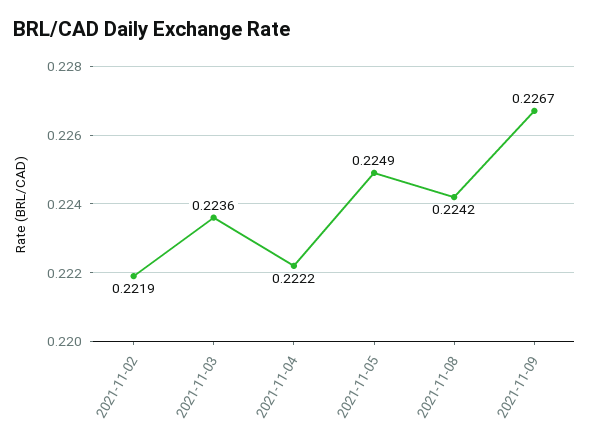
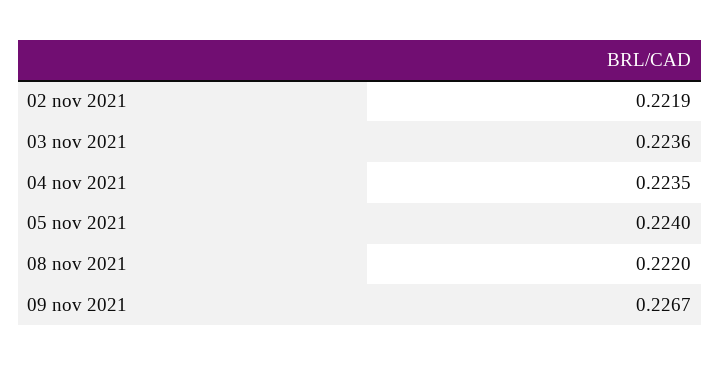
  {
    "2021-11-02": 0.2219,
    "2021-11-03": 0.2236,
-   "2021-11-04": 0.2222,
+   "2021-11-04": 0.2235,
-   "2021-11-05": 0.2249,
+   "2021-11-05": 0.224,
-   "2021-11-08": 0.2242,
+   "2021-11-08": 0.222,
    "2021-11-09": 0.2267
  }

